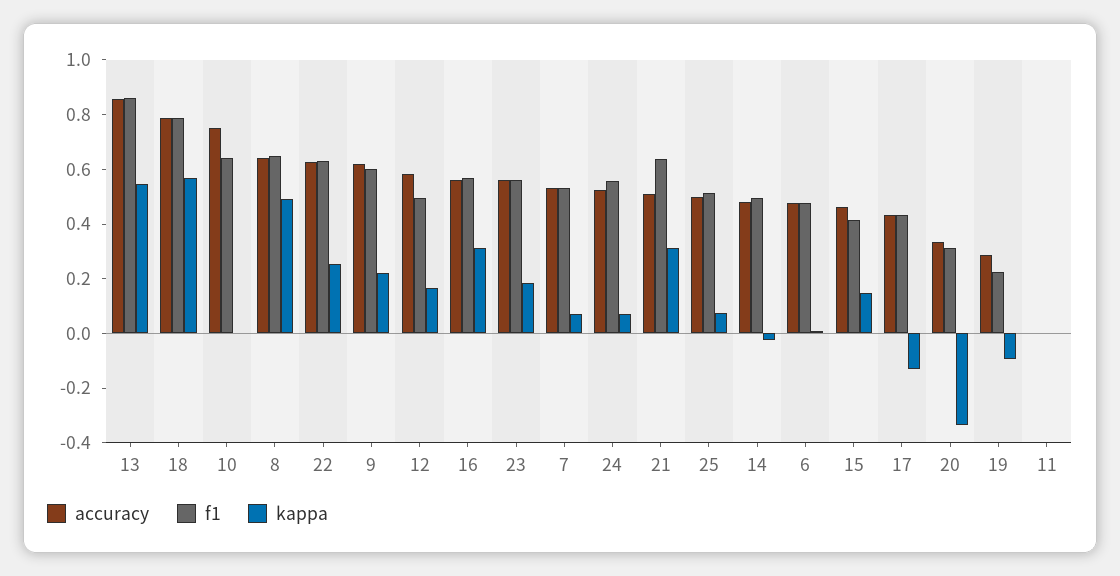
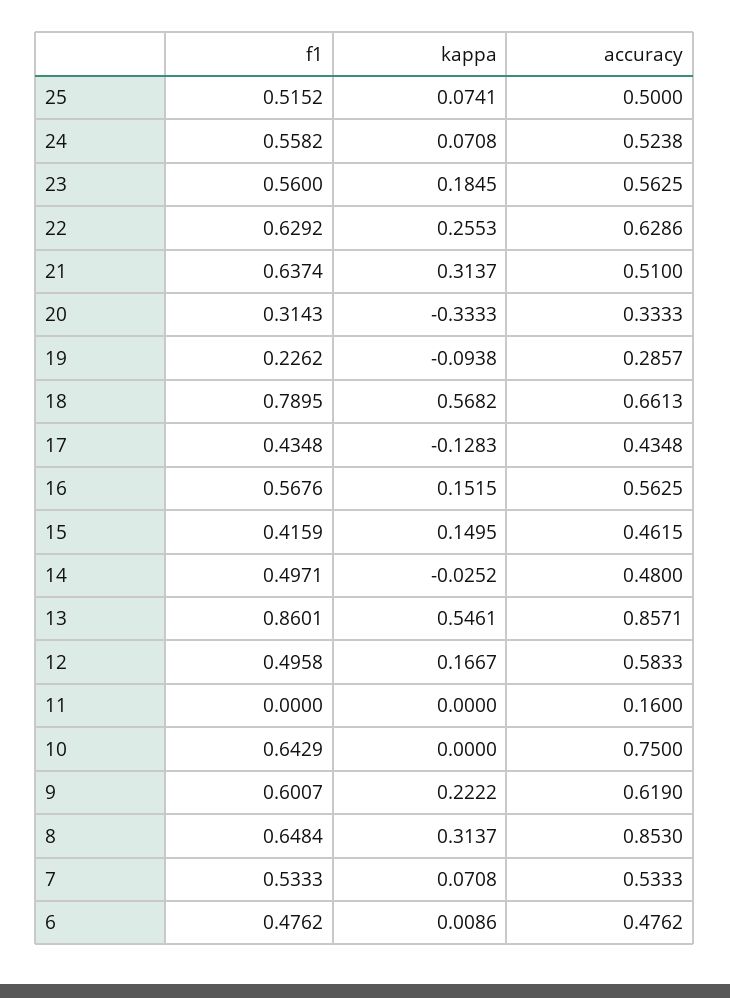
  {
    "accuracy": {
      "13": 0.8571,
-     "18": 0.8,
+     "18": 0.6613,
      "10": 0.75,
-     "8": 0.65,
+     "8": 0.853,
      "22": 0.6286,
      "9": 0.619,
      "12": 0.5833,
      "16": 0.5625,
      "23": 0.5625,
      "7": 0.5333,
      "24": 0.5238,
      "21": 0.51,
      "25": 0.5,
      "14": 0.48,
      "6": 0.4762,
      "15": 0.4615,
      "17": 0.4348,
      "20": 0.3333,
      "19": 0.2857,
-     "11": 0
+     "11": 0.16
    },
    "f1": {
      "13": 0.8601,
      "18": 0.7895,
      "10": 0.6429,
      "8": 0.6484,
      "22": 0.6292,
      "9": 0.6007,
      "12": 0.4958,
      "16": 0.5676,
      "23": 0.56,
      "7": 0.5333,
      "24": 0.5582,
      "21": 0.6374,
      "25": 0.5152,
      "14": 0.4971,
      "6": 0.4762,
      "15": 0.4159,
      "17": 0.4348,
      "20": 0.3143,
      "19": 0.2262,
      "11": 0
    },
    "kappa": {
      "13": 0.5461,
      "18": 0.5682,
      "10": 0,
-     "8": 0.5,
+     "8": 0.3137,
      "22": 0.2553,
      "9": 0.2222,
      "12": 0.1667,
-     "16": 0.3,
+     "16": 0.1515,
      "23": 0.1845,
      "7": 0.0708,
      "24": 0.0708,
      "21": 0.3137,
      "25": 0.0741,
      "14": -0.0252,
      "6": 0.0086,
      "15": 0.1495,
      "17": -0.1283,
      "20": -0.3333,
      "19": -0.0938,
      "11": 0
    }
  }

